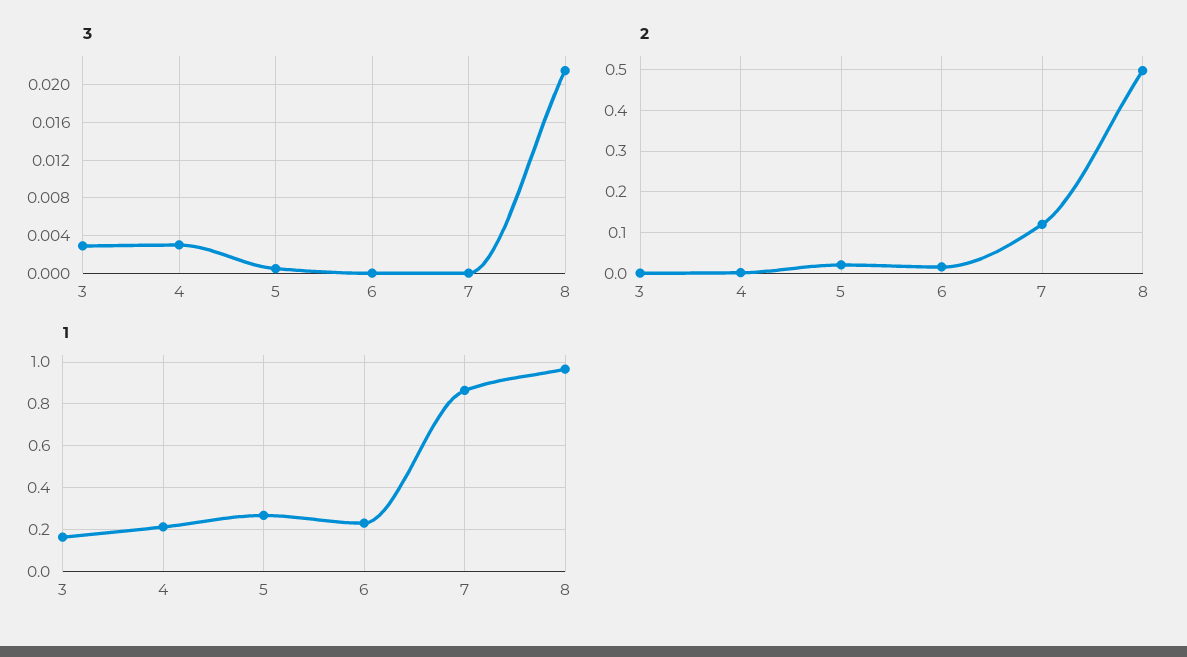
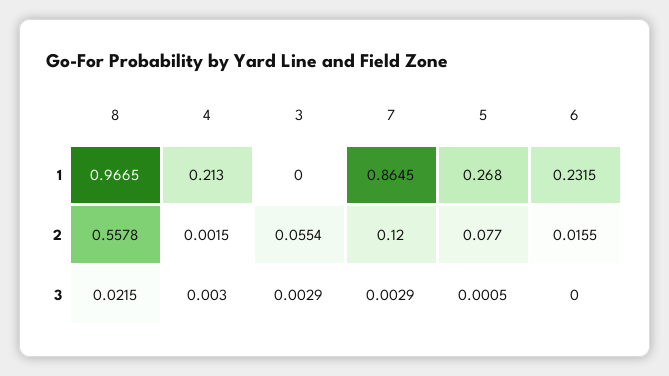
  {
    "3": {
      "3": 0.0029,
      "4": 0.003,
      "5": 0.0005,
      "6": 0,
-     "7": 0,
+     "7": 0.0029,
      "8": 0.0215
    },
    "2": {
-     "3": 0,
+     "3": 0.0554,
      "4": 0.0015,
-     "5": 0.02,
+     "5": 0.077,
      "6": 0.0155,
      "7": 0.12,
-     "8": 0.5
+     "8": 0.5578
    },
    "1": {
-     "3": 0.15,
+     "3": 0,
      "4": 0.213,
      "5": 0.268,
      "6": 0.2315,
      "7": 0.8645,
      "8": 0.9665
    }
  }

